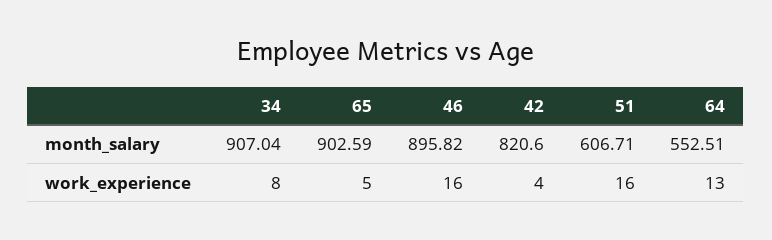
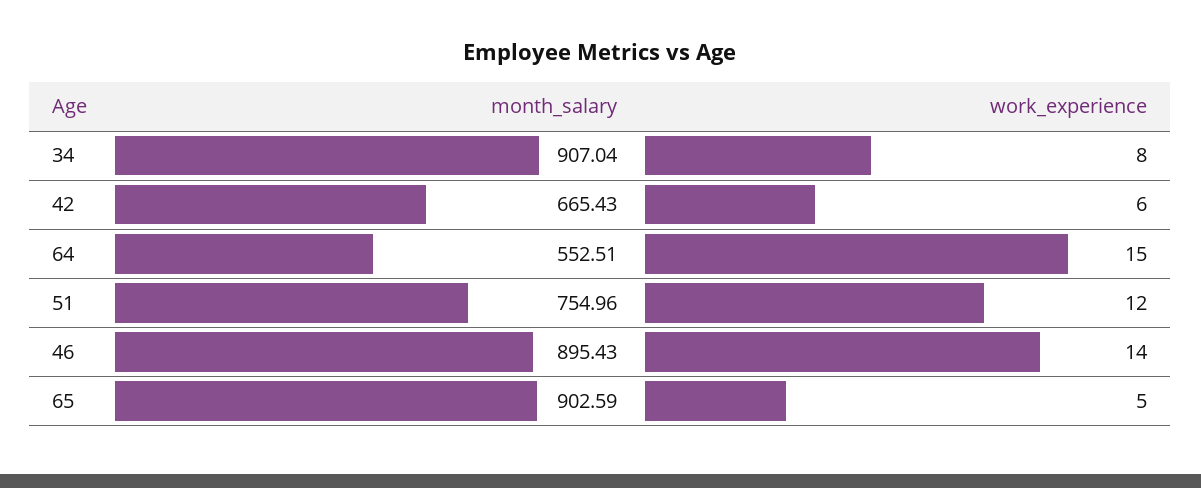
  {
    "34": {
      "month_salary": 907.04,
      "work_experience": 8
    },
    "65": {
      "month_salary": 902.59,
      "work_experience": 5
    },
    "46": {
-     "month_salary": 895.82,
+     "month_salary": 895.43,
-     "work_experience": 16
+     "work_experience": 14
    },
    "42": {
-     "month_salary": 820.6,
+     "month_salary": 665.43,
-     "work_experience": 4
+     "work_experience": 6
    },
    "51": {
-     "month_salary": 606.71,
+     "month_salary": 754.96,
-     "work_experience": 16
+     "work_experience": 12
    },
    "64": {
      "month_salary": 552.51,
-     "work_experience": 13
+     "work_experience": 15
    }
  }

